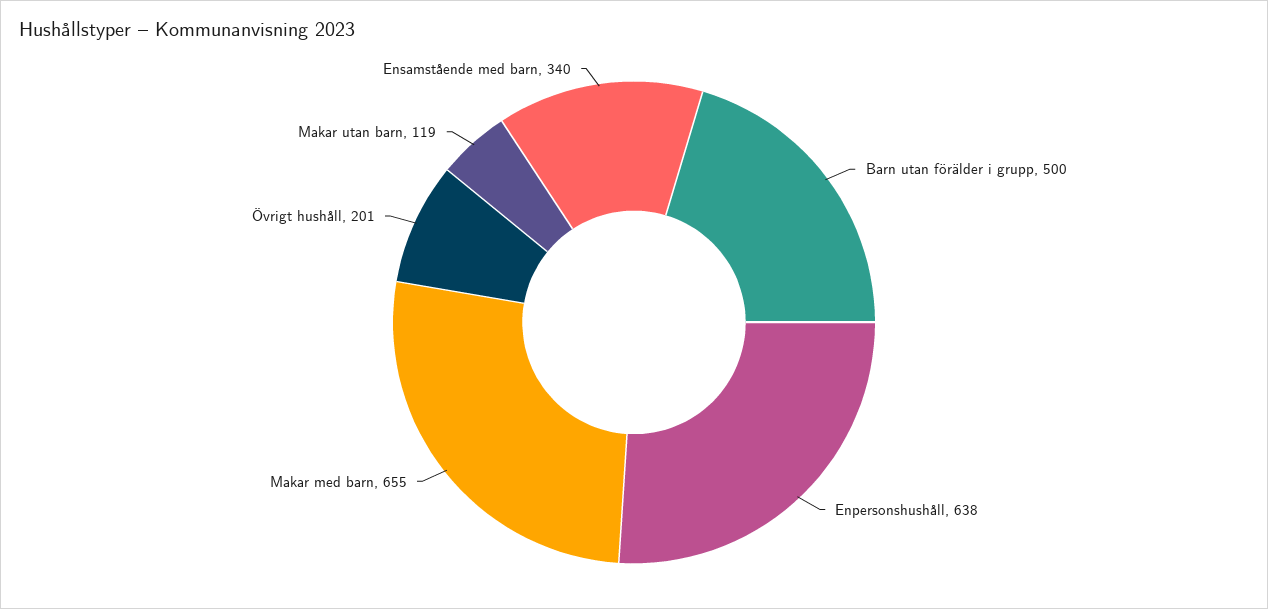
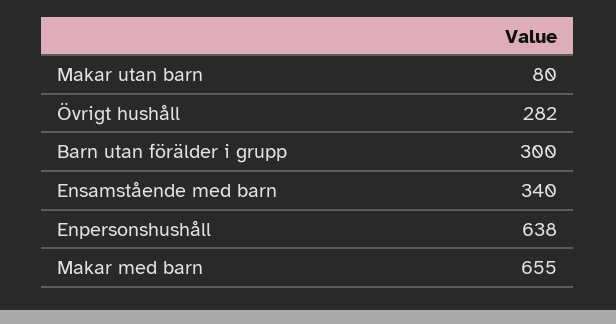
  {
-   "Barn utan förälder i grupp": 500,
+   "Barn utan förälder i grupp": 300,
    "Enpersonshushåll": 638,
    "Makar med barn": 655,
-   "Övrigt hushåll": 201,
+   "Övrigt hushåll": 282,
-   "Makar utan barn": 119,
+   "Makar utan barn": 80,
    "Ensamstående med barn": 340
  }

